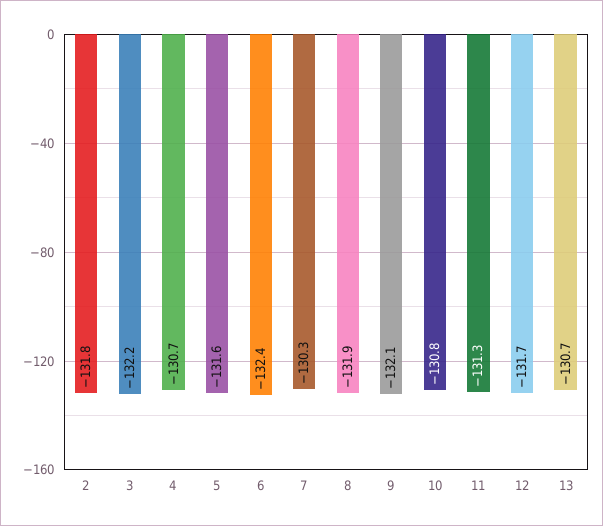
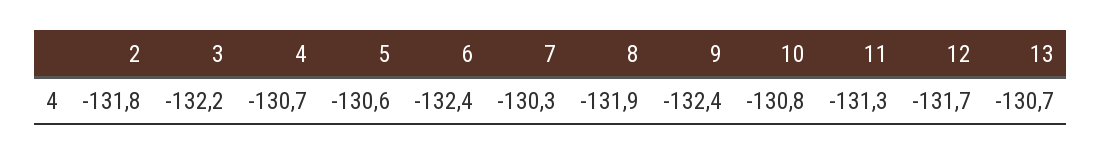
  {
    "2": -131.8,
    "3": -132.2,
    "4": -130.7,
-   "5": -131.6,
+   "5": -130.6,
    "6": -132.4,
    "7": -130.3,
    "8": -131.9,
-   "9": -132.1,
+   "9": -132.4,
    "10": -130.8,
    "11": -131.3,
    "12": -131.7,
    "13": -130.7
  }

